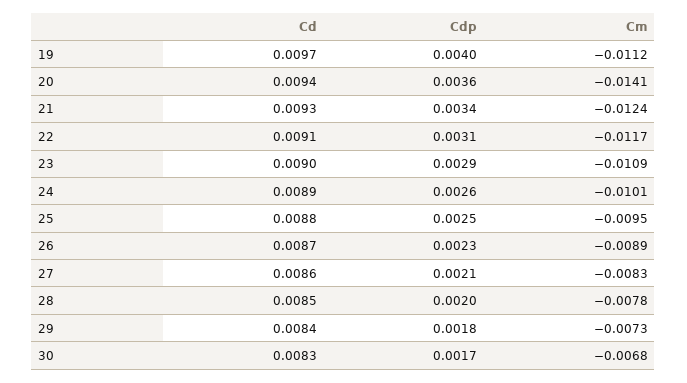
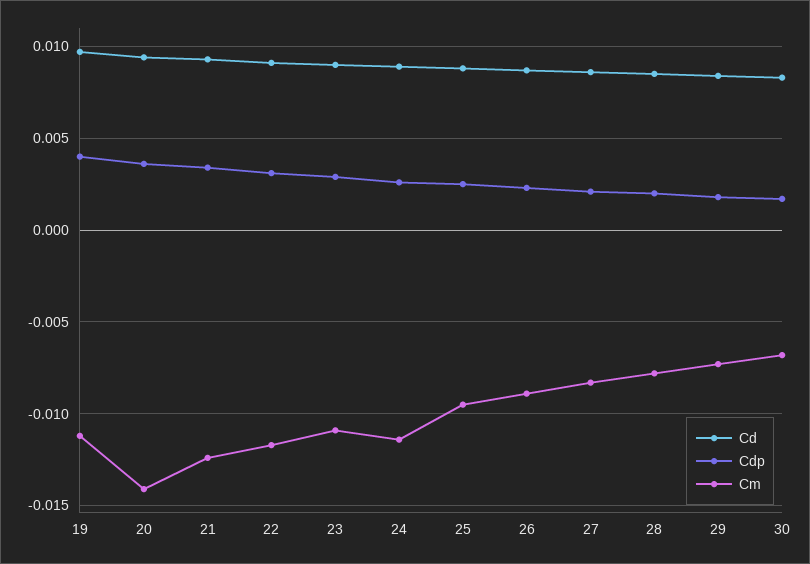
  {
    "Cd": {
      "19": 0.0097,
      "20": 0.0094,
      "21": 0.0093,
      "22": 0.0091,
      "23": 0.009,
      "24": 0.0089,
      "25": 0.0088,
      "26": 0.0087,
      "27": 0.0086,
      "28": 0.0085,
      "29": 0.0084,
      "30": 0.0083
    },
    "Cdp": {
      "19": 0.004,
      "20": 0.0036,
      "21": 0.0034,
      "22": 0.0031,
      "23": 0.0029,
      "24": 0.0026,
      "25": 0.0025,
      "26": 0.0023,
      "27": 0.0021,
      "28": 0.002,
      "29": 0.0018,
      "30": 0.0017
    },
    "Cm": {
      "19": -0.0112,
      "20": -0.0141,
      "21": -0.0124,
      "22": -0.0117,
      "23": -0.0109,
-     "24": -0.0101,
+     "24": -0.0115,
      "25": -0.0095,
      "26": -0.0089,
      "27": -0.0083,
      "28": -0.0078,
      "29": -0.0073,
      "30": -0.0068
    }
  }

